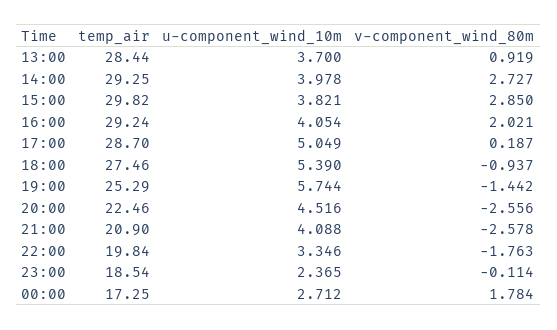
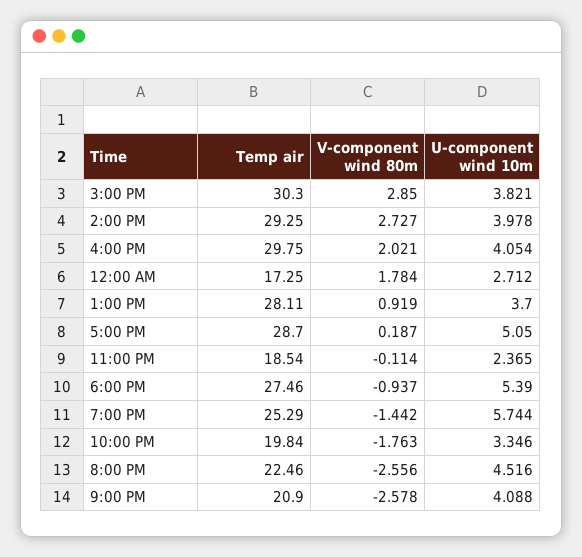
  {
    "temp_air": {
-     "13:00": 28.44,
+     "13:00": 28.11,
      "14:00": 29.25,
-     "15:00": 29.82,
+     "15:00": 30.3,
-     "16:00": 29.24,
+     "16:00": 29.75,
      "17:00": 28.7,
      "18:00": 27.46,
      "19:00": 25.29,
      "20:00": 22.46,
      "21:00": 20.9,
      "22:00": 19.84,
      "23:00": 18.54,
      "00:00": 17.25
    },
    "u-component_wind_10m": {
      "13:00": 3.7,
      "14:00": 3.978,
      "15:00": 3.821,
      "16:00": 4.054,
-     "17:00": 5.049,
+     "17:00": 5.05,
      "18:00": 5.39,
      "19:00": 5.744,
      "20:00": 4.516,
      "21:00": 4.088,
      "22:00": 3.346,
      "23:00": 2.365,
      "00:00": 2.712
    },
    "v-component_wind_80m": {
      "13:00": 0.919,
      "14:00": 2.727,
      "15:00": 2.85,
      "16:00": 2.021,
      "17:00": 0.187,
      "18:00": -0.937,
      "19:00": -1.442,
      "20:00": -2.556,
      "21:00": -2.578,
      "22:00": -1.763,
      "23:00": -0.114,
      "00:00": 1.784
    }
  }

